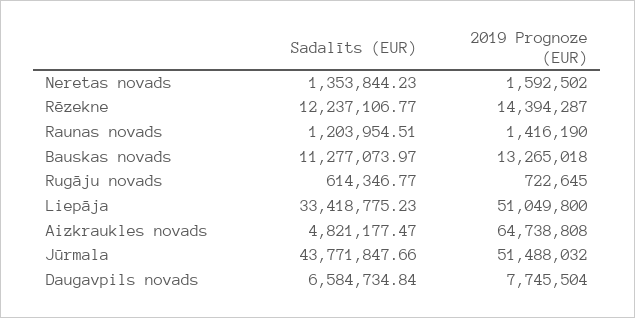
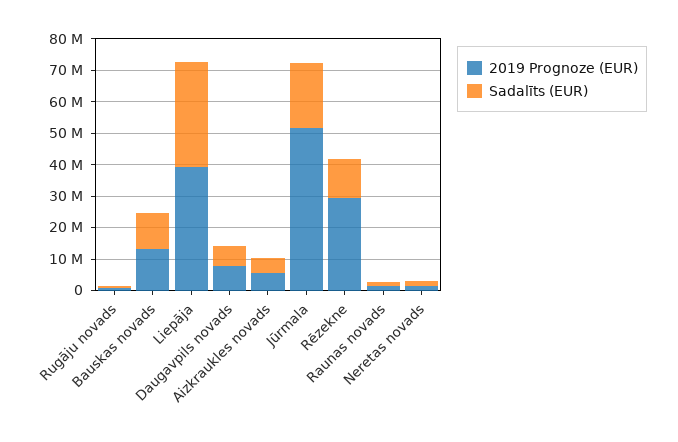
  {
    "Sadalīts (EUR)": {
      "Neretas novads": 1353844.23,
      "Rēzekne": 12237106.77,
      "Raunas novads": 1203954.51,
      "Bauskas novads": 11277073.97,
      "Rugāju novads": 614346.77,
      "Liepāja": 33418775.23,
      "Aizkraukles novads": 4821177.47,
-     "Jūrmala": 43771847.66,
+     "Jūrmala": 20000000,
      "Daugavpils novads": 6584734.84
    },
    "2019 Prognoze (EUR)": {
      "Neretas novads": 1592502,
-     "Rēzekne": 14394287,
+     "Rēzekne": 30000000,
      "Raunas novads": 1416190,
      "Bauskas novads": 13265018,
      "Rugāju novads": 722645,
-     "Liepāja": 51049800,
+     "Liepāja": 40000000,
-     "Aizkraukles novads": 64738808,
+     "Aizkraukles novads": 5000000,
      "Jūrmala": 51488032,
      "Daugavpils novads": 7745504
    }
  }

